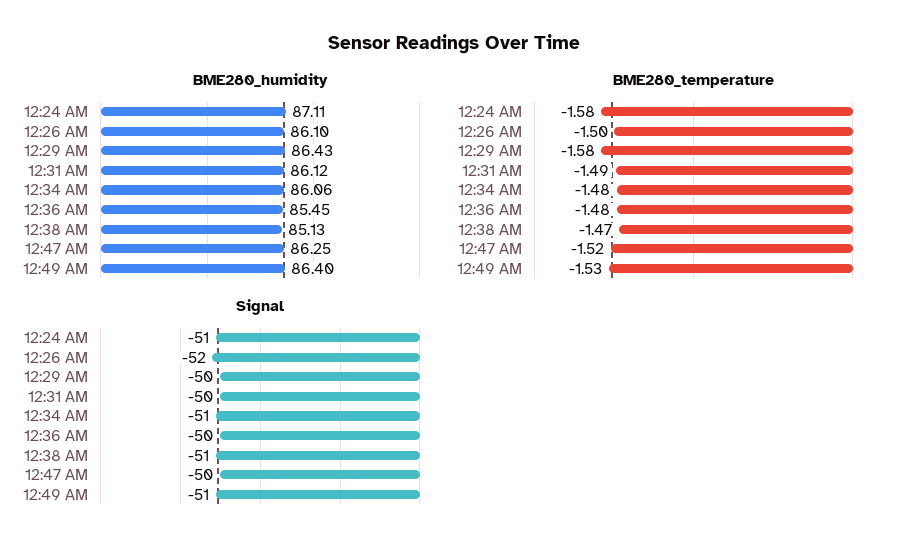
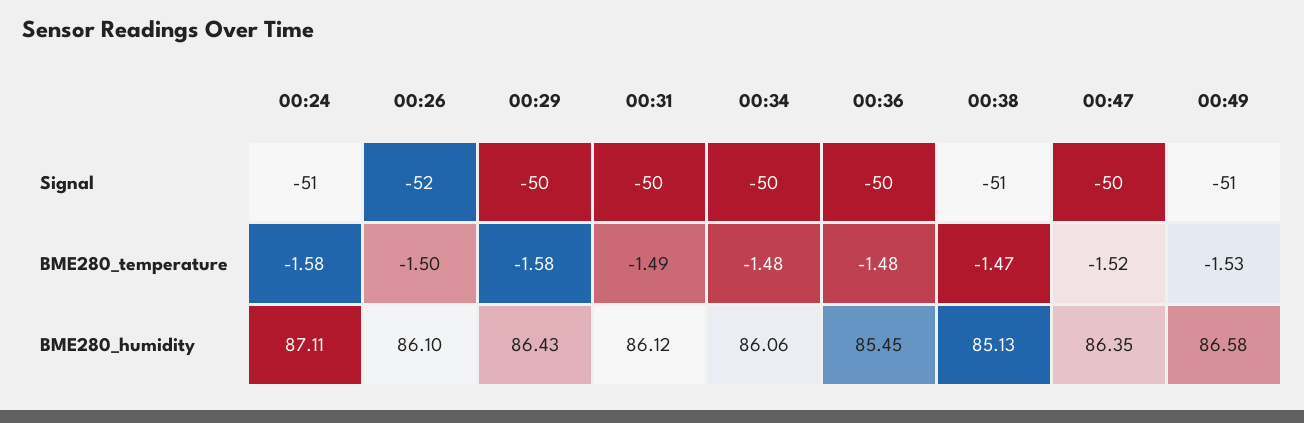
  {
    "BME280_humidity": {
      "12:24 AM": 87.11,
      "12:26 AM": 86.1,
      "12:29 AM": 86.43,
      "12:31 AM": 86.12,
      "12:34 AM": 86.06,
      "12:36 AM": 85.45,
      "12:38 AM": 85.13,
-     "12:47 AM": 86.25,
+     "12:47 AM": 86.35,
-     "12:49 AM": 86.4
+     "12:49 AM": 86.58
    },
    "BME280_temperature": {
      "12:24 AM": -1.58,
      "12:26 AM": -1.5,
      "12:29 AM": -1.58,
      "12:31 AM": -1.49,
      "12:34 AM": -1.48,
      "12:36 AM": -1.48,
      "12:38 AM": -1.47,
      "12:47 AM": -1.52,
      "12:49 AM": -1.53
    },
    "Signal": {
      "12:24 AM": -51,
      "12:26 AM": -52,
      "12:29 AM": -50,
      "12:31 AM": -50,
-     "12:34 AM": -51,
+     "12:34 AM": -50,
      "12:36 AM": -50,
      "12:38 AM": -51,
      "12:47 AM": -50,
      "12:49 AM": -51
    }
  }

